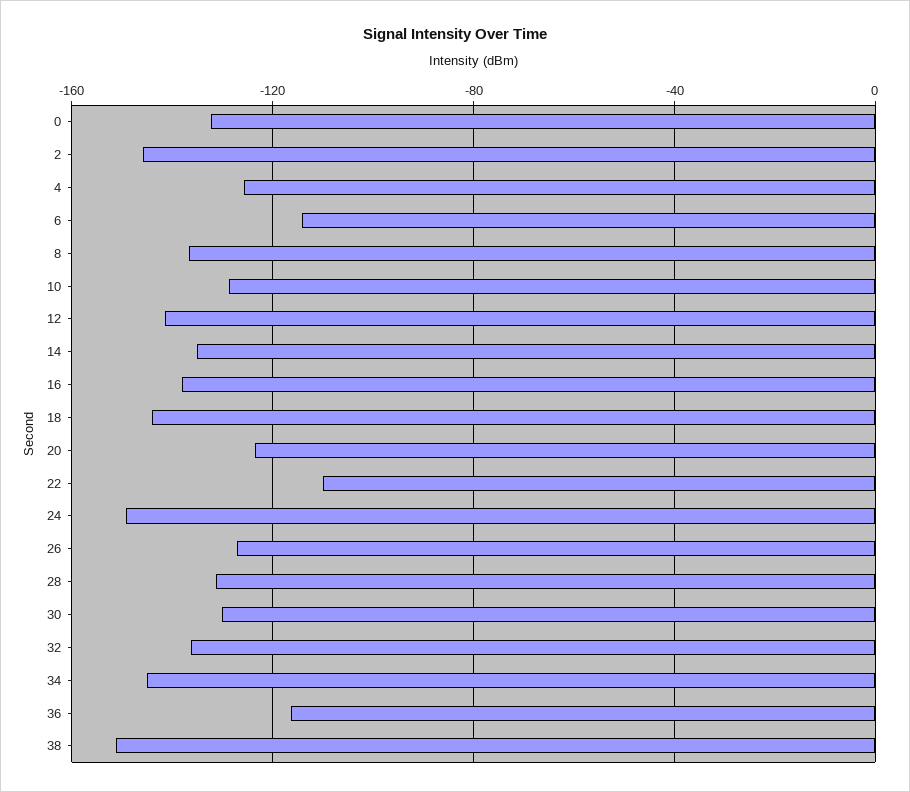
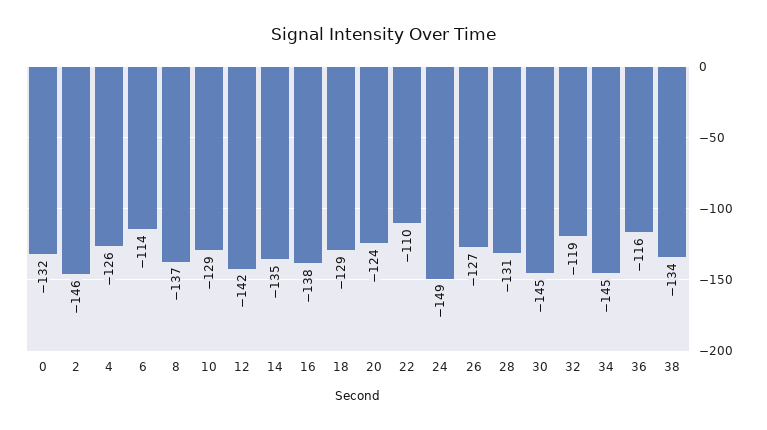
  {
    "0": -132,
    "2": -146,
    "4": -126,
    "6": -114,
    "8": -137,
    "10": -129,
    "12": -142,
    "14": -135,
    "16": -138,
-   "18": -145,
+   "18": -129,
    "20": -124,
    "22": -110,
    "24": -149,
    "26": -127,
    "28": -131,
-   "30": -130,
+   "30": -145,
-   "32": -135,
+   "32": -119,
    "34": -145,
    "36": -116,
-   "38": -150
+   "38": -134
  }

